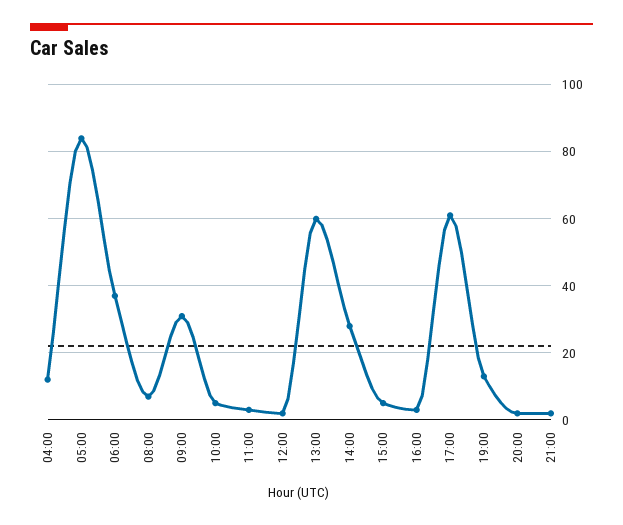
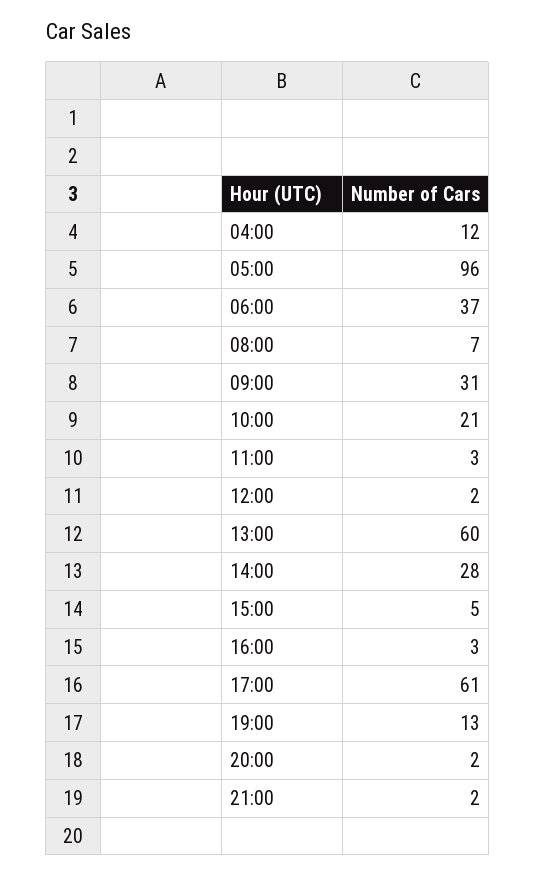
  {
    "04:00": 12,
-   "05:00": 85,
+   "05:00": 96,
    "06:00": 37,
    "08:00": 7,
    "09:00": 31,
-   "10:00": 5,
+   "10:00": 21,
    "11:00": 3,
    "12:00": 2,
    "13:00": 60,
    "14:00": 28,
    "15:00": 5,
    "16:00": 3,
    "17:00": 61,
    "19:00": 13,
    "20:00": 2,
    "21:00": 2
  }

